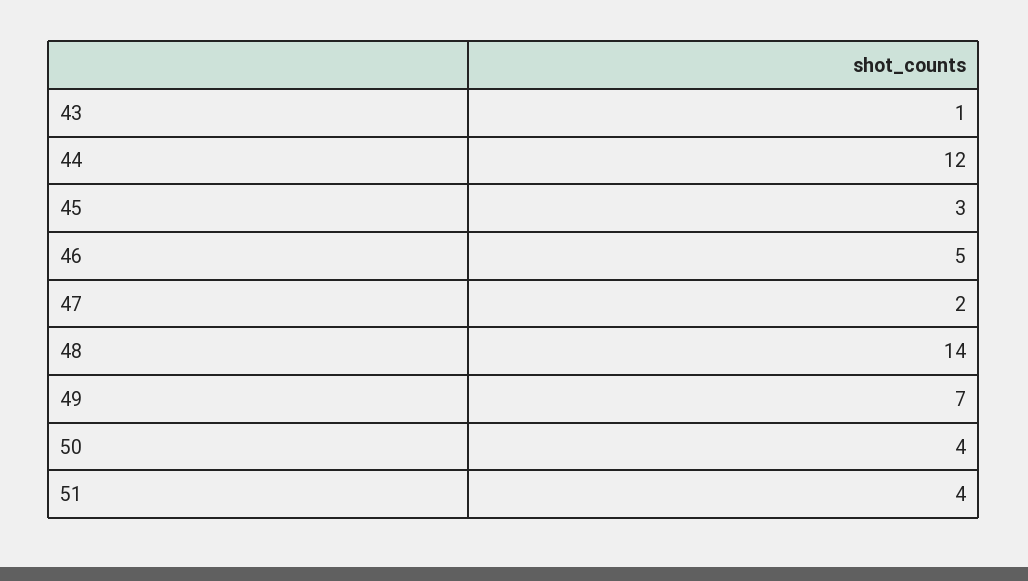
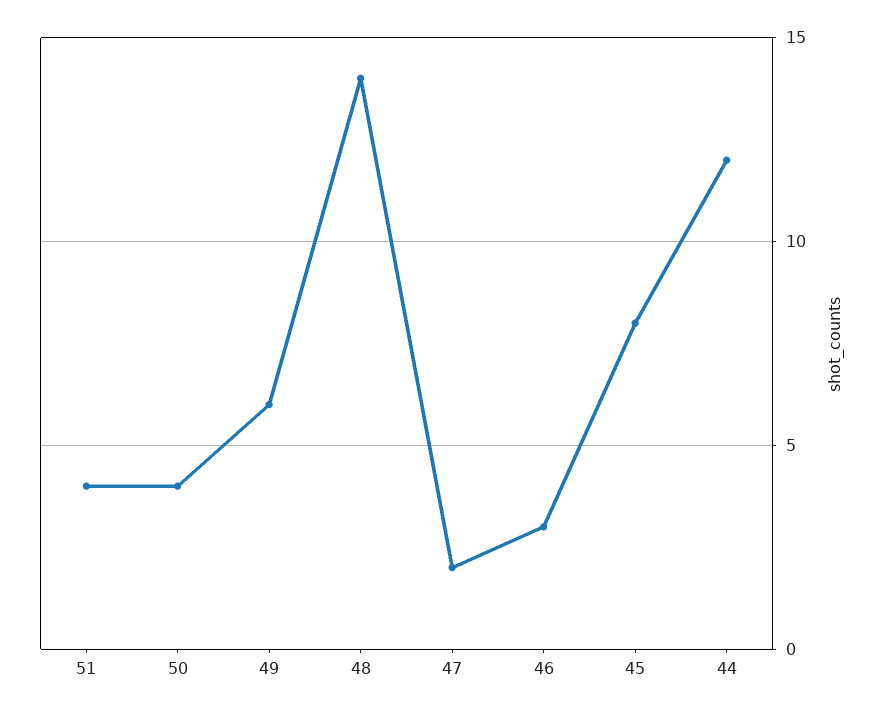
  {
-   "43": 1,
    "44": 12,
-   "45": 3,
+   "45": 8,
-   "46": 5,
+   "46": 3,
    "47": 2,
    "48": 14,
-   "49": 7,
+   "49": 6,
    "50": 4,
    "51": 4
  }

